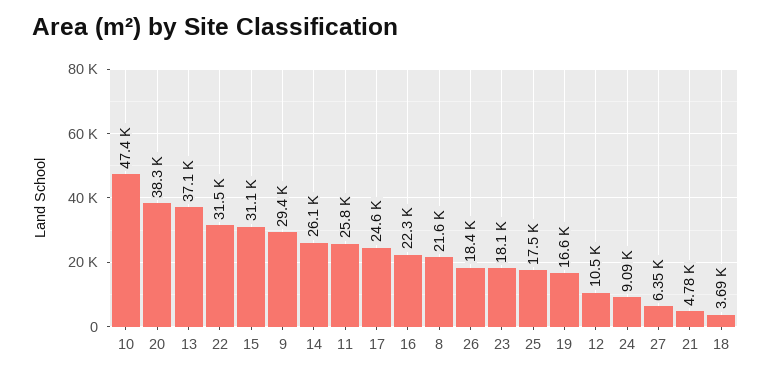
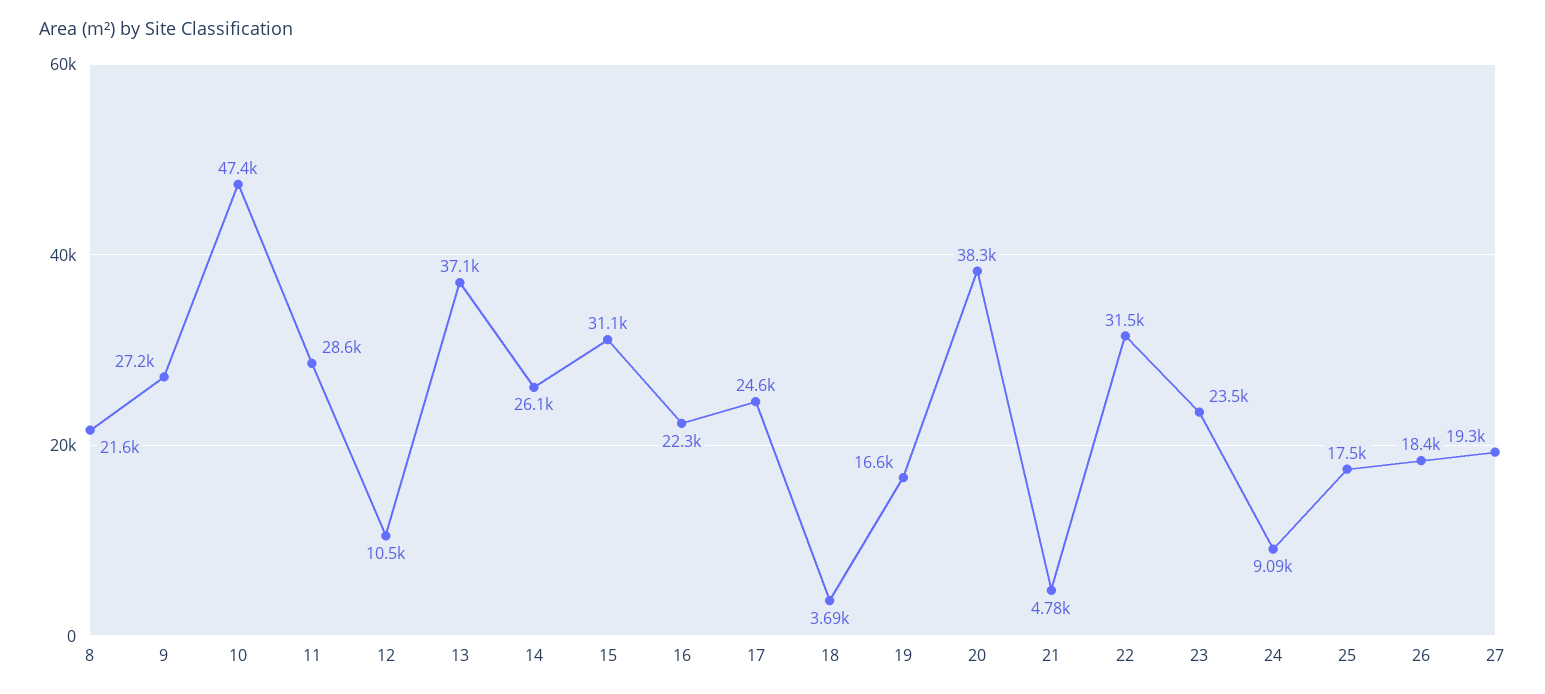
  {
    "10": 47400,
    "20": 38300,
    "13": 37100,
    "22": 31500,
    "15": 31100,
-   "9": 29400,
+   "9": 27200,
    "14": 26100,
-   "11": 25800,
+   "11": 28600,
    "17": 24600,
    "16": 22300,
    "8": 21600,
    "26": 18400,
-   "23": 18100,
+   "23": 23500,
    "25": 17500,
    "19": 16600,
    "12": 10500,
    "24": 9090,
-   "27": 6350,
+   "27": 19300,
    "21": 4780,
    "18": 3690
  }

